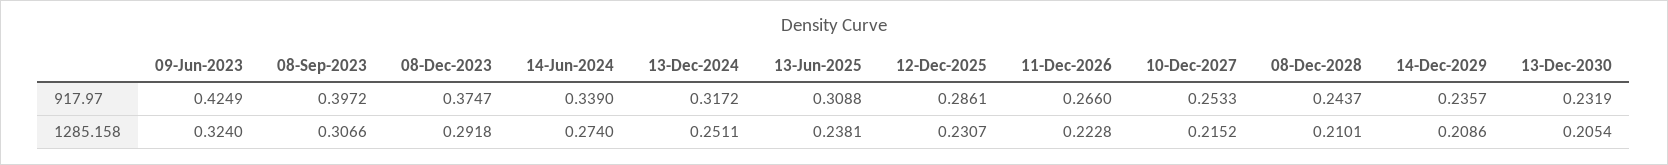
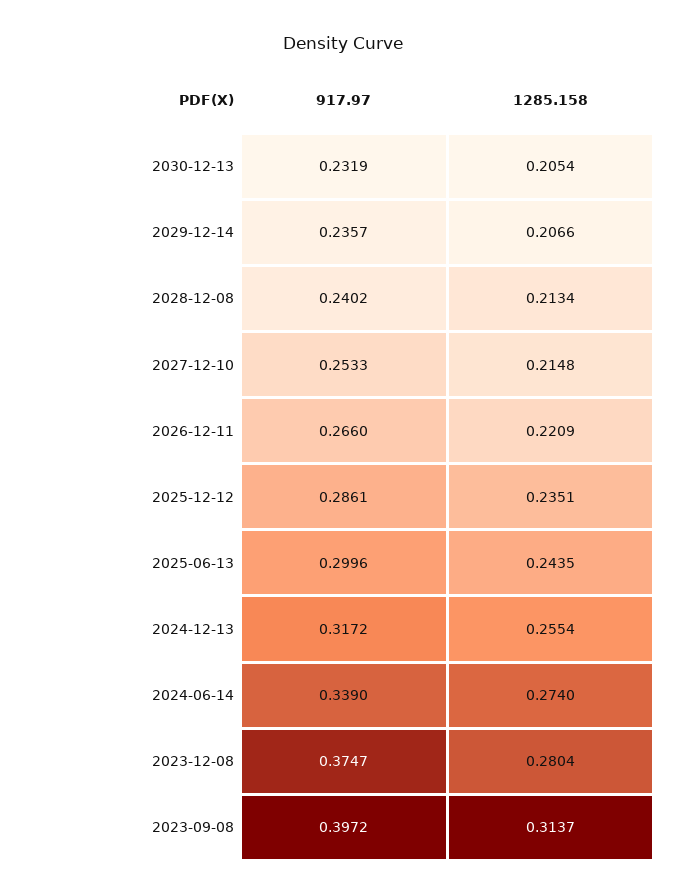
  {
-   "09-Jun-2023": {
-     "917.97": 0.4249,
-     "1285.158": 0.324
-   },
    "08-Sep-2023": {
      "917.97": 0.3972,
-     "1285.158": 0.3066
+     "1285.158": 0.3137
    },
    "08-Dec-2023": {
      "917.97": 0.3747,
-     "1285.158": 0.2918
+     "1285.158": 0.2804
    },
    "14-Jun-2024": {
      "917.97": 0.339,
      "1285.158": 0.274
    },
    "13-Dec-2024": {
      "917.97": 0.3172,
-     "1285.158": 0.2511
+     "1285.158": 0.2554
    },
    "13-Jun-2025": {
-     "917.97": 0.3088,
+     "917.97": 0.2996,
-     "1285.158": 0.2381
+     "1285.158": 0.2435
    },
    "12-Dec-2025": {
      "917.97": 0.2861,
-     "1285.158": 0.2307
+     "1285.158": 0.2351
    },
    "11-Dec-2026": {
      "917.97": 0.266,
-     "1285.158": 0.2228
+     "1285.158": 0.2209
    },
    "10-Dec-2027": {
      "917.97": 0.2533,
-     "1285.158": 0.2152
+     "1285.158": 0.2148
    },
    "08-Dec-2028": {
-     "917.97": 0.2437,
+     "917.97": 0.2402,
-     "1285.158": 0.2101
+     "1285.158": 0.2134
    },
    "14-Dec-2029": {
      "917.97": 0.2357,
-     "1285.158": 0.2086
+     "1285.158": 0.2066
    },
    "13-Dec-2030": {
      "917.97": 0.2319,
      "1285.158": 0.2054
    }
  }

